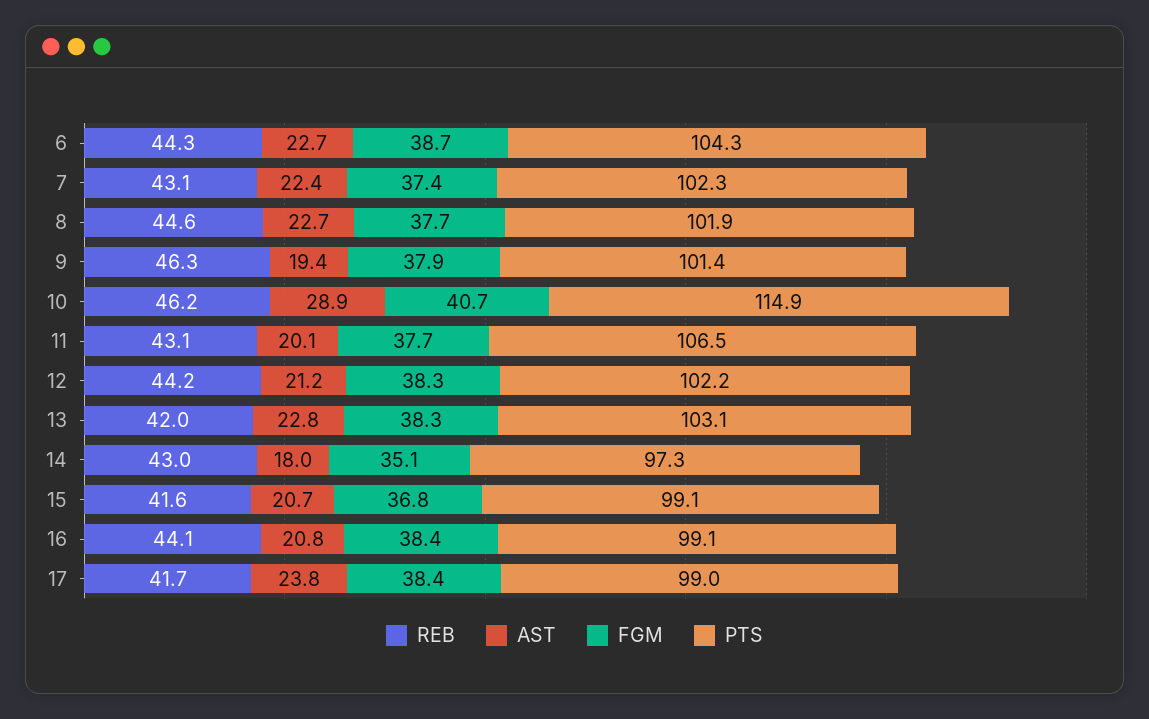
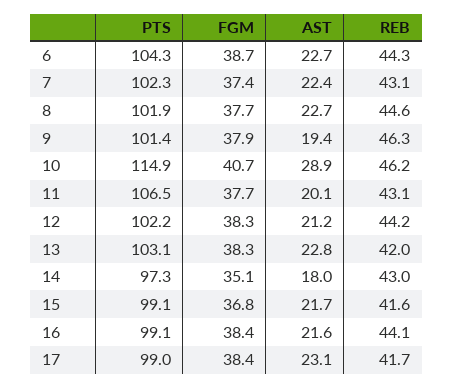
  {
    "REB": {
      "6": 44.3,
      "7": 43.1,
      "8": 44.6,
      "9": 46.3,
      "10": 46.2,
      "11": 43.1,
      "12": 44.2,
      "13": 42,
      "14": 43,
      "15": 41.6,
      "16": 44.1,
      "17": 41.7
    },
    "AST": {
      "6": 22.7,
      "7": 22.4,
      "8": 22.7,
      "9": 19.4,
      "10": 28.9,
      "11": 20.1,
      "12": 21.2,
      "13": 22.8,
      "14": 18,
-     "15": 20.7,
+     "15": 21.7,
-     "16": 20.8,
+     "16": 21.6,
-     "17": 23.8
+     "17": 23.1
    },
    "FGM": {
      "6": 38.7,
      "7": 37.4,
      "8": 37.7,
      "9": 37.9,
      "10": 40.7,
      "11": 37.7,
      "12": 38.3,
      "13": 38.3,
      "14": 35.1,
      "15": 36.8,
      "16": 38.4,
      "17": 38.4
    },
    "PTS": {
      "6": 104.3,
      "7": 102.3,
      "8": 101.9,
      "9": 101.4,
      "10": 114.9,
      "11": 106.5,
      "12": 102.2,
      "13": 103.1,
      "14": 97.3,
      "15": 99.1,
      "16": 99.1,
      "17": 99
    }
  }

